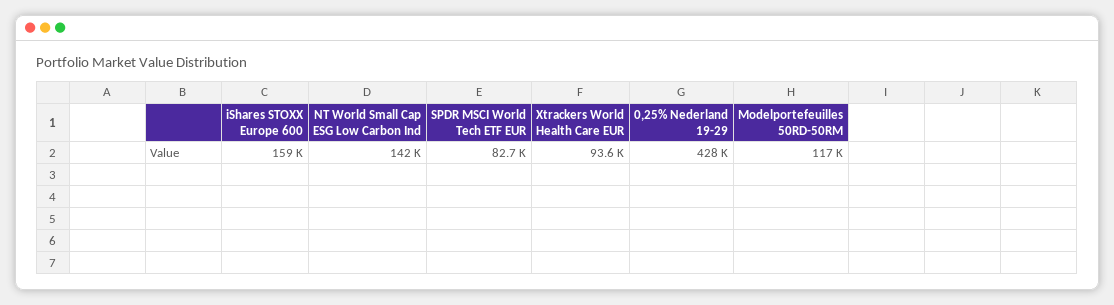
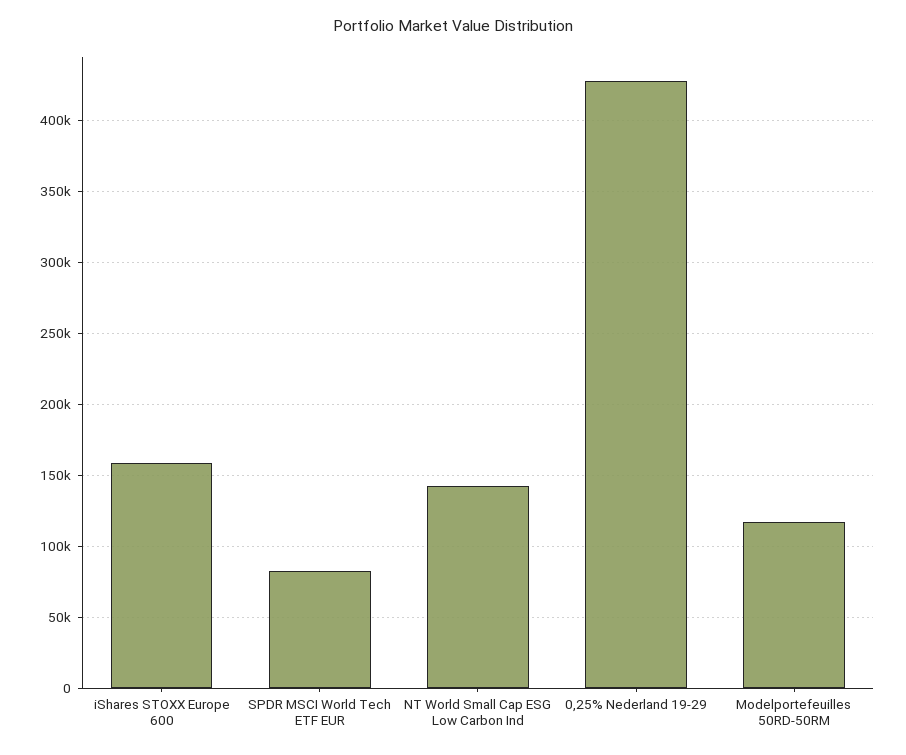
  {
    "iShares STOXX Europe 600": 159000,
    "NT World Small Cap ESG Low Carbon Ind": 142000,
    "SPDR MSCI World Tech ETF EUR": 82700,
-   "Xtrackers World Health Care EUR": 93600,
    "0,25% Nederland 19-29": 428000,
    "Modelportefeuilles 50RD-50RM": 117000
  }

